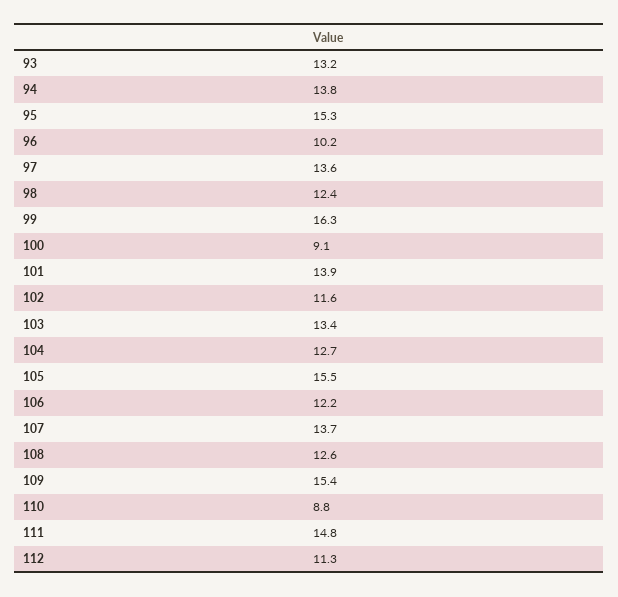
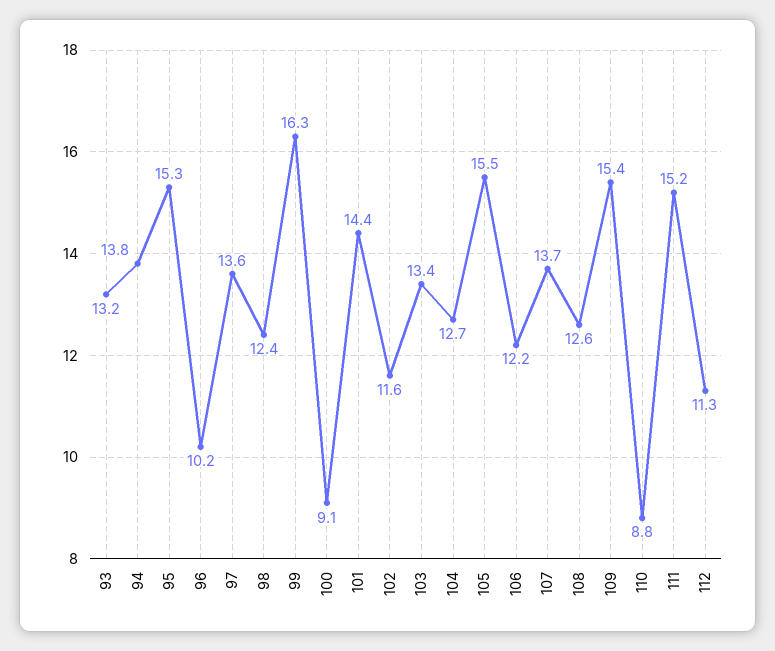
  {
    "93": 13.2,
    "94": 13.8,
    "95": 15.3,
    "96": 10.2,
    "97": 13.6,
    "98": 12.4,
    "99": 16.3,
    "100": 9.1,
-   "101": 13.9,
+   "101": 14.4,
    "102": 11.6,
    "103": 13.4,
    "104": 12.7,
    "105": 15.5,
    "106": 12.2,
    "107": 13.7,
    "108": 12.6,
    "109": 15.4,
    "110": 8.8,
-   "111": 14.8,
+   "111": 15.2,
    "112": 11.3
  }

